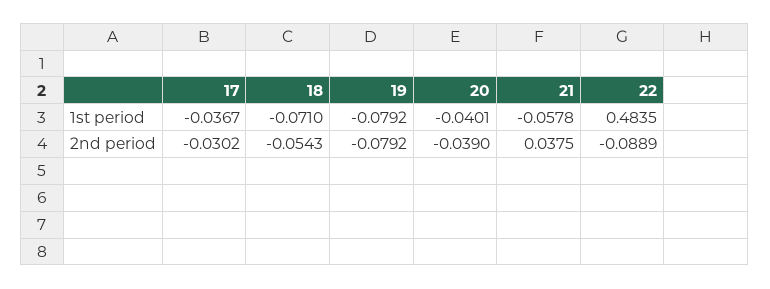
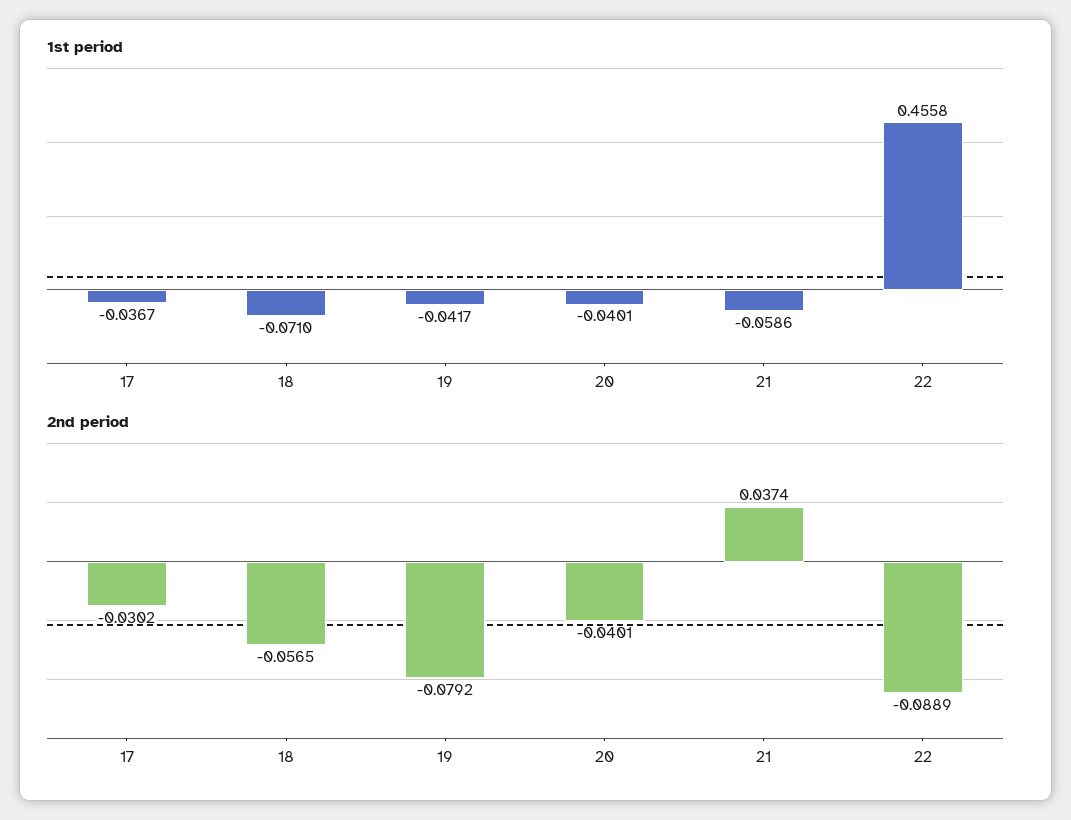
  {
    "1st period": {
      "17": -0.0367,
      "18": -0.071,
-     "19": -0.0792,
+     "19": -0.0417,
      "20": -0.0401,
-     "21": -0.0578,
+     "21": -0.0586,
-     "22": 0.4835
+     "22": 0.4558
    },
    "2nd period": {
      "17": -0.0302,
-     "18": -0.0543,
+     "18": -0.0565,
      "19": -0.0792,
-     "20": -0.039,
+     "20": -0.0401,
-     "21": 0.0375,
+     "21": 0.0374,
      "22": -0.0889
    }
  }

